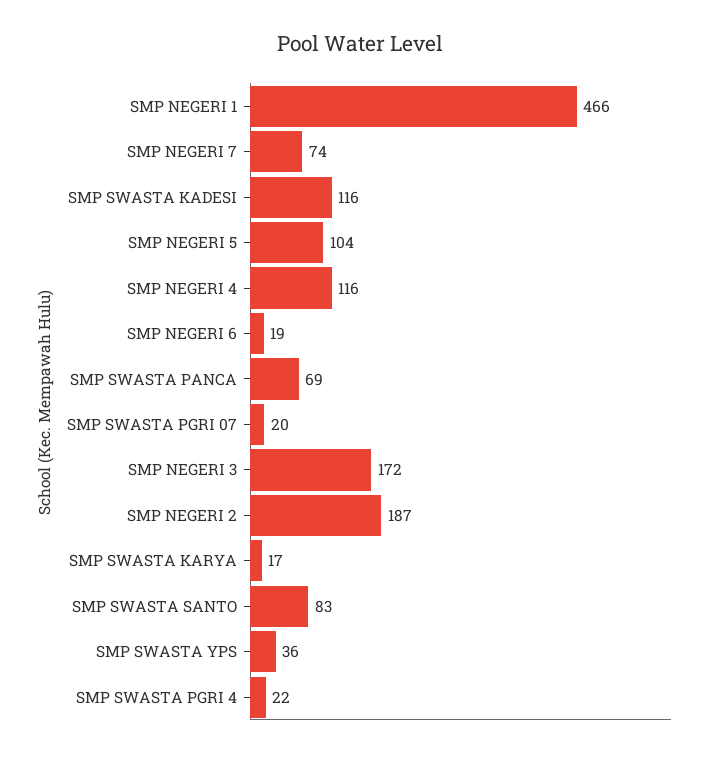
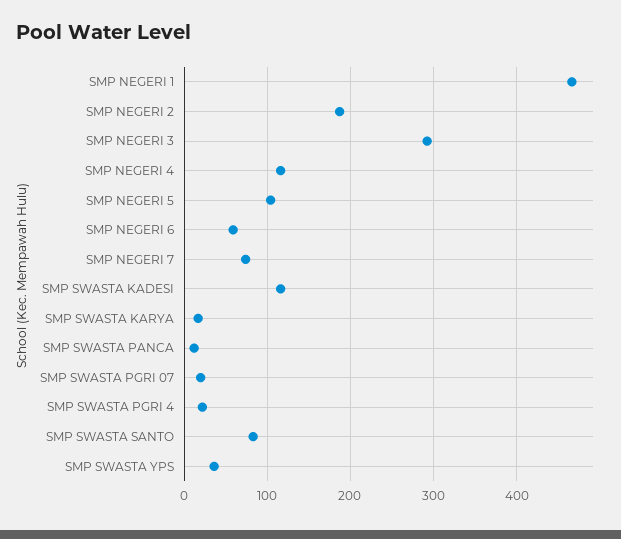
  {
    "SMP NEGERI 1": 466,
    "SMP NEGERI 7": 74,
    "SMP SWASTA KADESI": 116,
    "SMP NEGERI 5": 104,
    "SMP NEGERI 4": 116,
-   "SMP NEGERI 6": 19,
+   "SMP NEGERI 6": 60,
-   "SMP SWASTA PANCA": 69,
+   "SMP SWASTA PANCA": 10,
    "SMP SWASTA PGRI 07": 20,
-   "SMP NEGERI 3": 172,
+   "SMP NEGERI 3": 290,
    "SMP NEGERI 2": 187,
    "SMP SWASTA KARYA": 17,
    "SMP SWASTA SANTO": 83,
    "SMP SWASTA YPS": 36,
    "SMP SWASTA PGRI 4": 22
  }

